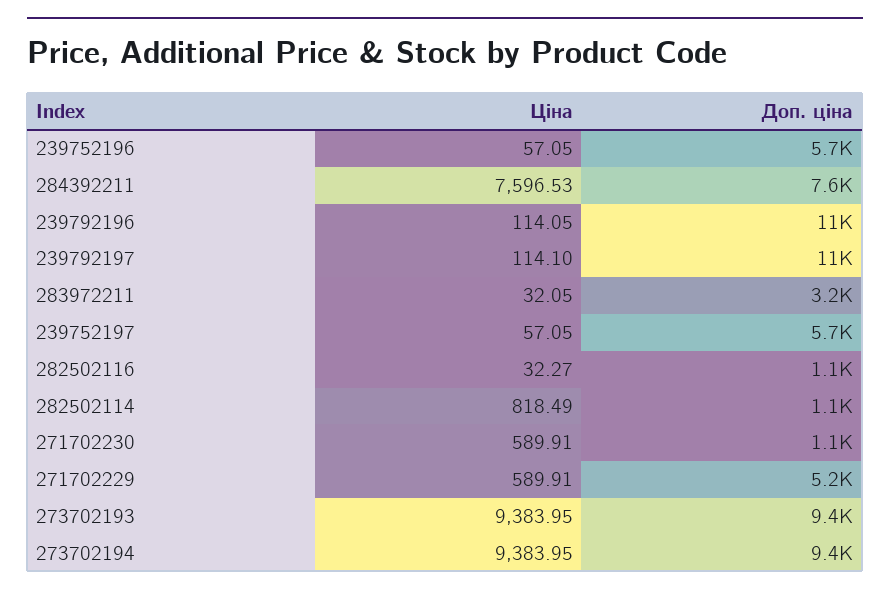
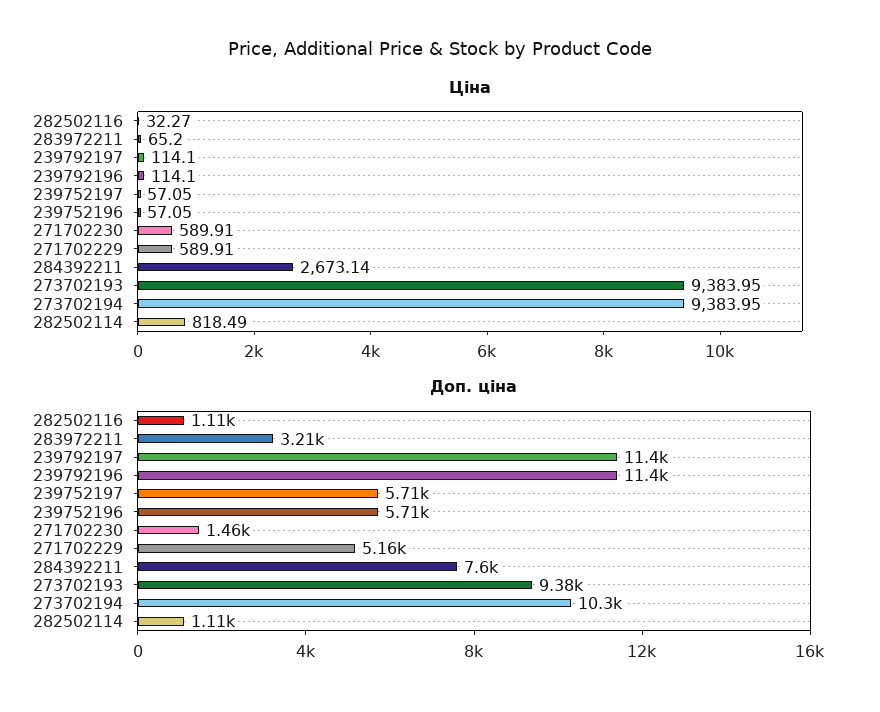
  {
    "Ціна": {
      "239752196": 57.05,
-     "284392211": 7596.53,
+     "284392211": 2673.14,
-     "239792196": 114.05,
+     "239792196": 114.1,
      "239792197": 114.1,
-     "283972211": 32.05,
+     "283972211": 65.2,
      "239752197": 57.05,
      "282502116": 32.27,
      "282502114": 818.49,
      "271702230": 589.91,
      "271702229": 589.91,
      "273702193": 9383.95,
      "273702194": 9383.95
    },
    "Доп. ціна": {
      "239752196": 5710,
      "284392211": 7600,
      "239792196": 11400,
      "239792197": 11400,
      "283972211": 3210,
      "239752197": 5710,
      "282502116": 1110,
      "282502114": 1110,
-     "271702230": 1100,
+     "271702230": 1460,
      "271702229": 5160,
      "273702193": 9380,
-     "273702194": 9400
+     "273702194": 10300
    }
  }

